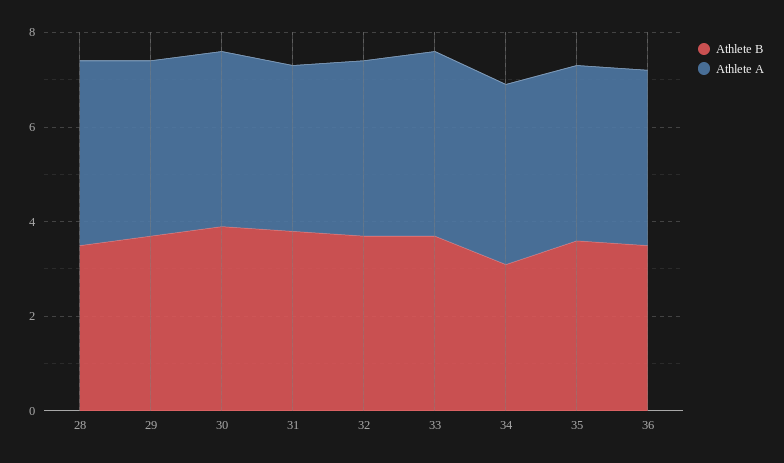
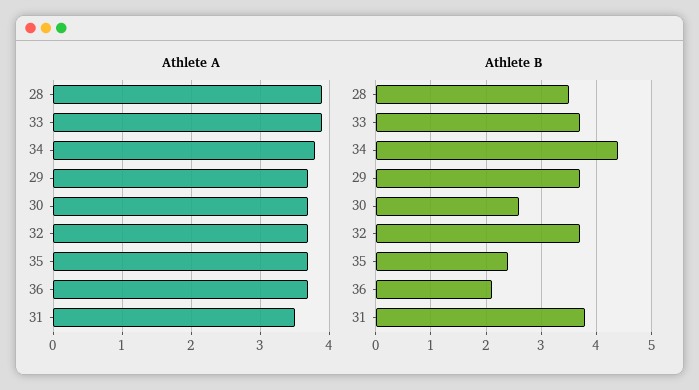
  {
    "Athlete B": {
      "28": 3.5,
      "29": 3.5,
-     "30": 4,
+     "30": 2.5,
      "31": 4,
      "32": 3.5,
      "33": 3.5,
-     "34": 3,
+     "34": 4.5,
-     "35": 3.5,
+     "35": 2.5,
-     "36": 3.5
+     "36": 2
    },
    "Athlete A": {
      "28": 3.9,
      "29": 3.7,
      "30": 3.7,
      "31": 3.5,
      "32": 3.7,
      "33": 3.9,
      "34": 3.8,
      "35": 3.7,
      "36": 3.7
    }
  }

